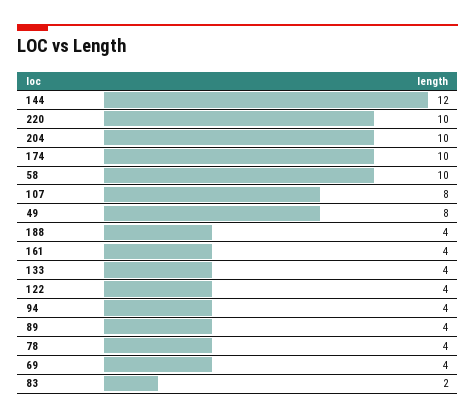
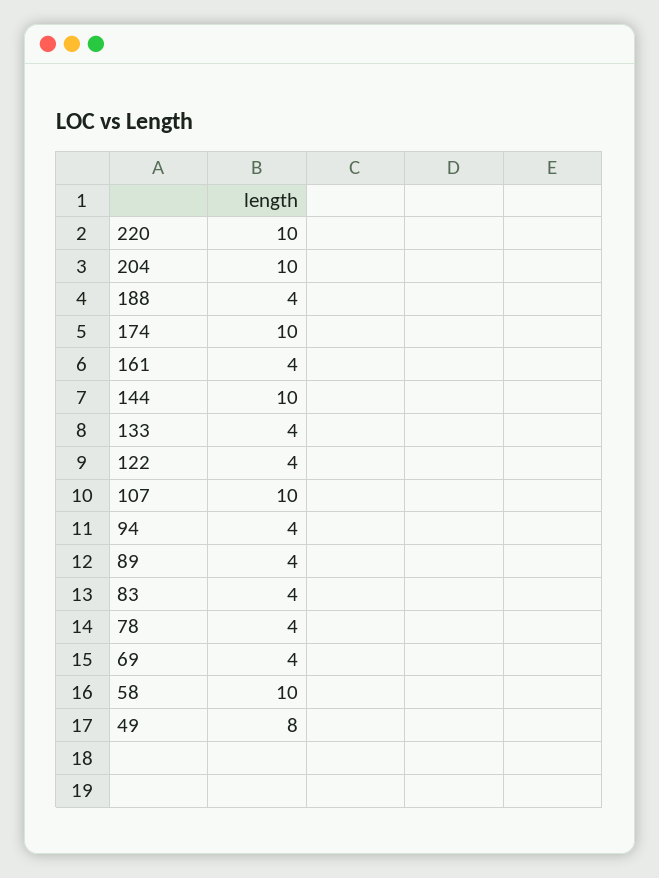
  {
-   "144": 12,
+   "144": 10,
    "220": 10,
    "204": 10,
    "174": 10,
    "58": 10,
-   "107": 8,
+   "107": 10,
    "49": 8,
    "188": 4,
    "161": 4,
    "133": 4,
    "122": 4,
    "94": 4,
    "89": 4,
    "78": 4,
    "69": 4,
-   "83": 2
+   "83": 4
  }

